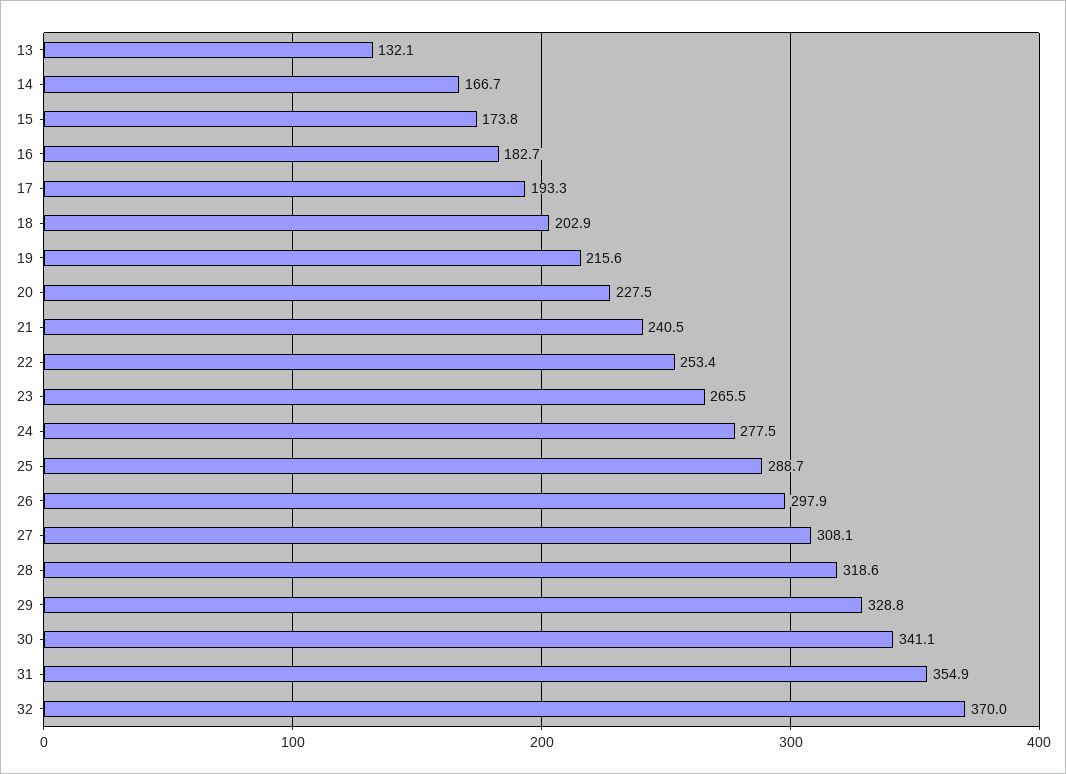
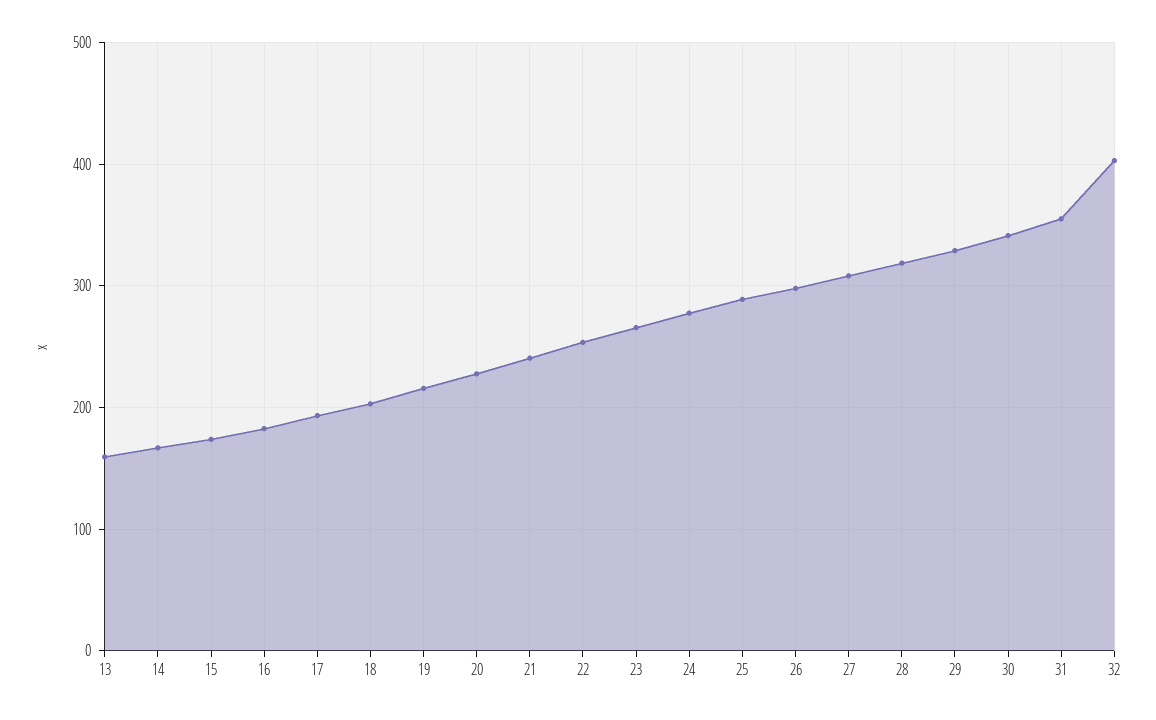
  {
-   "13": 132.1,
+   "13": 160,
    "14": 166.7,
    "15": 173.8,
    "16": 182.7,
    "17": 193.3,
    "18": 202.9,
    "19": 215.6,
    "20": 227.5,
    "21": 240.5,
    "22": 253.4,
    "23": 265.5,
    "24": 277.5,
    "25": 288.7,
    "26": 297.9,
    "27": 308.1,
    "28": 318.6,
    "29": 328.8,
    "30": 341.1,
    "31": 354.9,
-   "32": 370
+   "32": 400
  }

